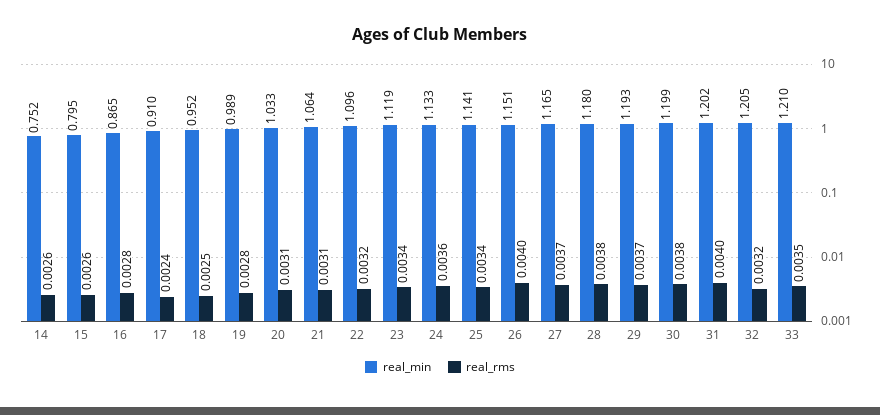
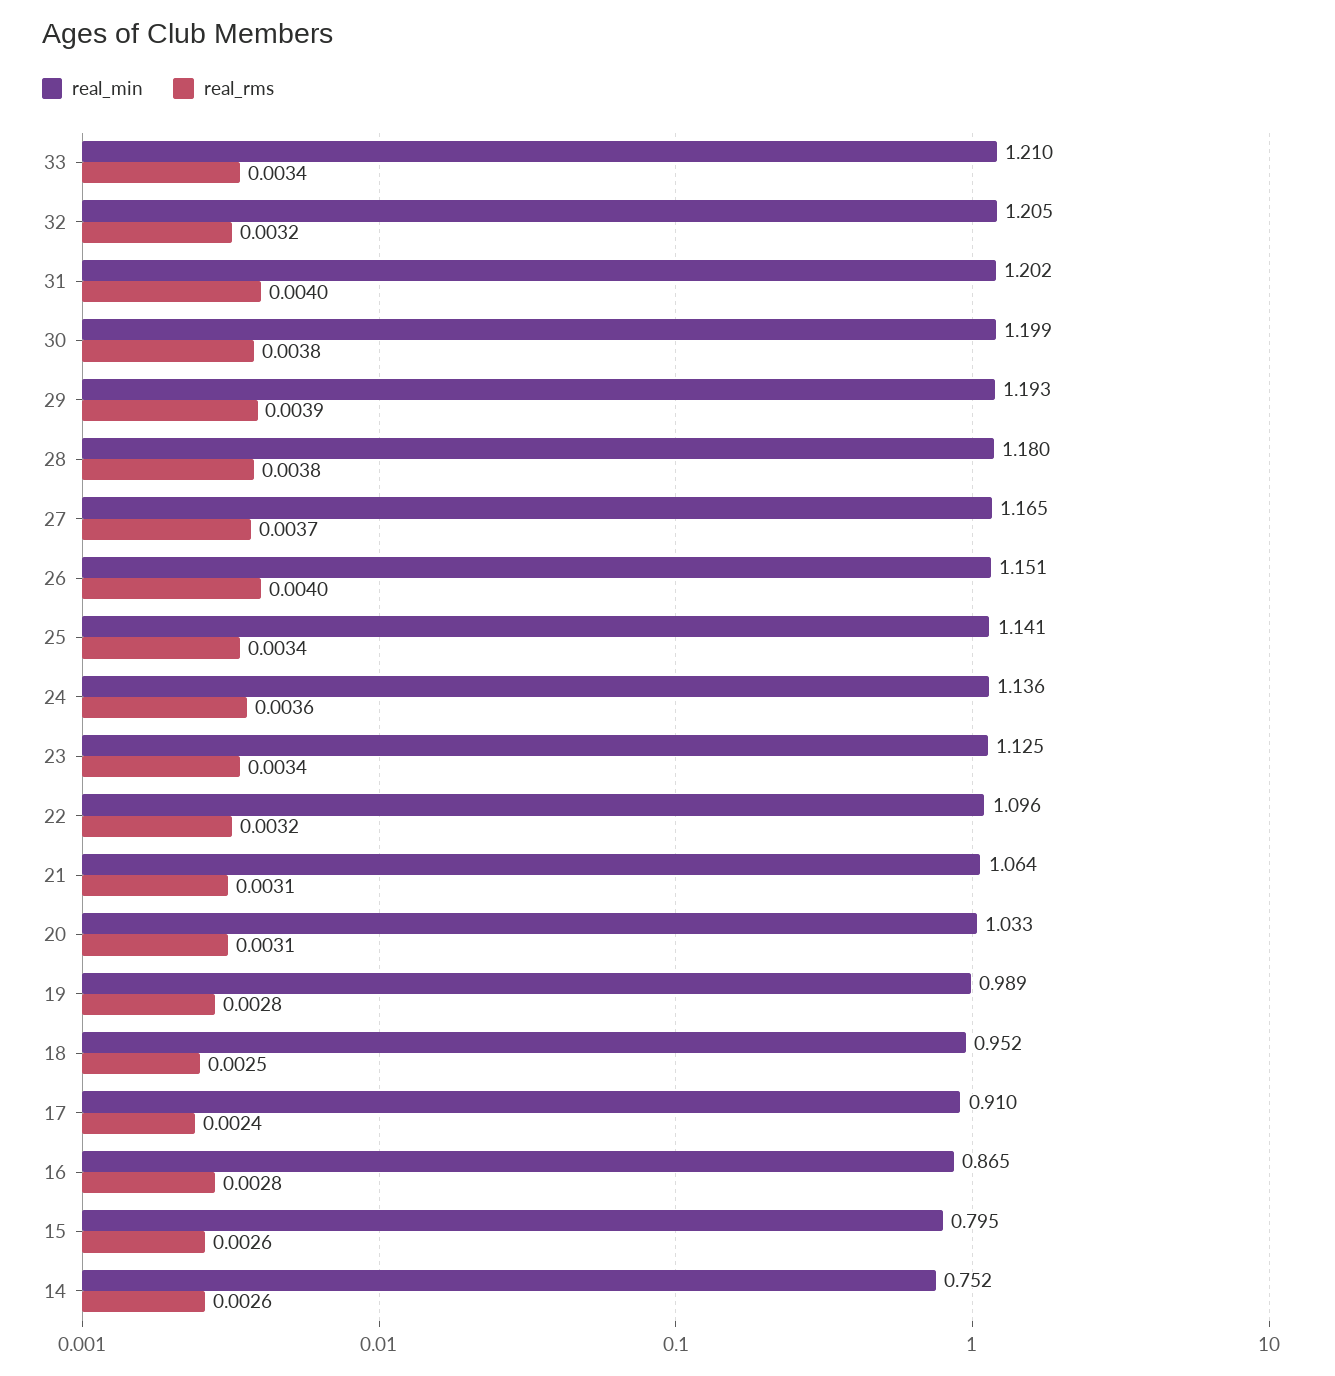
  {
    "real_min": {
      "14": 0.752,
      "15": 0.795,
      "16": 0.865,
      "17": 0.91,
      "18": 0.952,
      "19": 0.989,
      "20": 1.033,
      "21": 1.064,
      "22": 1.096,
-     "23": 1.119,
+     "23": 1.125,
-     "24": 1.133,
+     "24": 1.136,
      "25": 1.141,
      "26": 1.151,
      "27": 1.165,
      "28": 1.18,
      "29": 1.193,
      "30": 1.199,
      "31": 1.202,
      "32": 1.205,
      "33": 1.21
    },
    "real_rms": {
      "14": 0.0026,
      "15": 0.0026,
      "16": 0.0028,
      "17": 0.0024,
      "18": 0.0025,
      "19": 0.0028,
      "20": 0.0031,
      "21": 0.0031,
      "22": 0.0032,
      "23": 0.0034,
      "24": 0.0036,
      "25": 0.0034,
      "26": 0.004,
      "27": 0.0037,
      "28": 0.0038,
-     "29": 0.0037,
+     "29": 0.0039,
      "30": 0.0038,
      "31": 0.004,
      "32": 0.0032,
-     "33": 0.0035
+     "33": 0.0034
    }
  }

